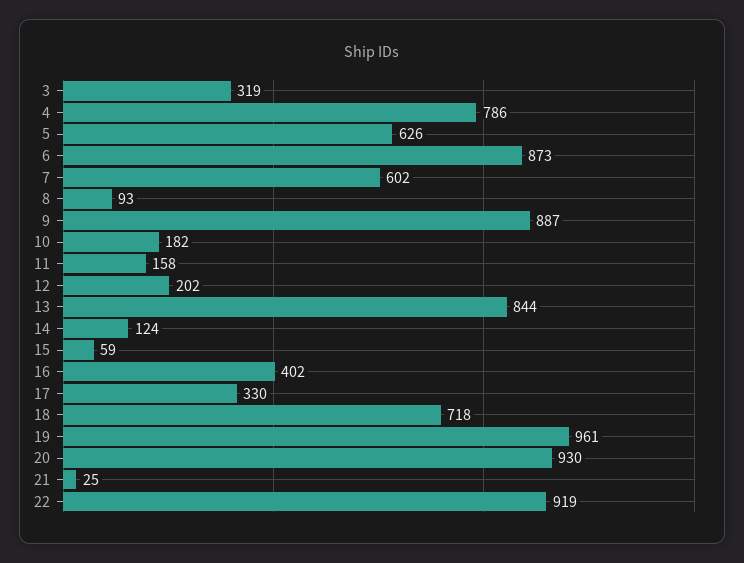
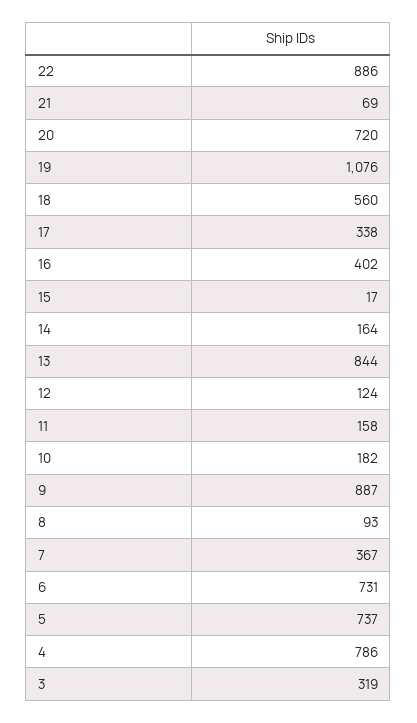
  {
    "3": 319,
    "4": 786,
-   "5": 626,
+   "5": 737,
-   "6": 873,
+   "6": 731,
-   "7": 602,
+   "7": 367,
    "8": 93,
    "9": 887,
    "10": 182,
    "11": 158,
-   "12": 202,
+   "12": 124,
    "13": 844,
-   "14": 124,
+   "14": 164,
-   "15": 59,
+   "15": 17,
    "16": 402,
-   "17": 330,
+   "17": 338,
-   "18": 718,
+   "18": 560,
-   "19": 961,
+   "19": 1076,
-   "20": 930,
+   "20": 720,
-   "21": 25,
+   "21": 69,
-   "22": 919
+   "22": 886
  }

